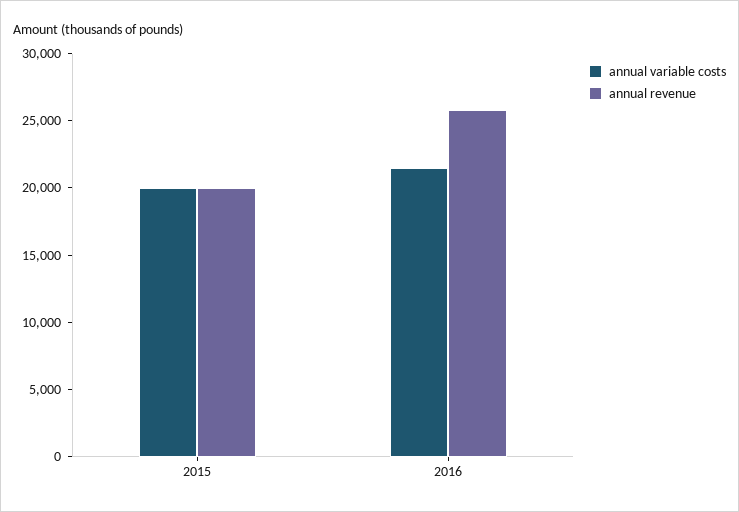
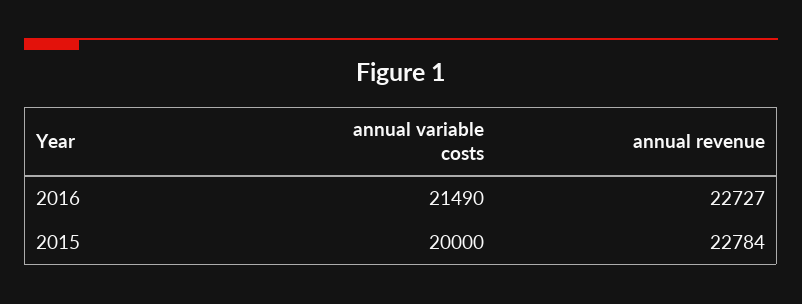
  {
    "annual variable costs": {
      "2015": 20000,
      "2016": 21490
    },
    "annual revenue": {
-     "2015": 20000,
+     "2015": 22784,
-     "2016": 26000
+     "2016": 22727
    }
  }

